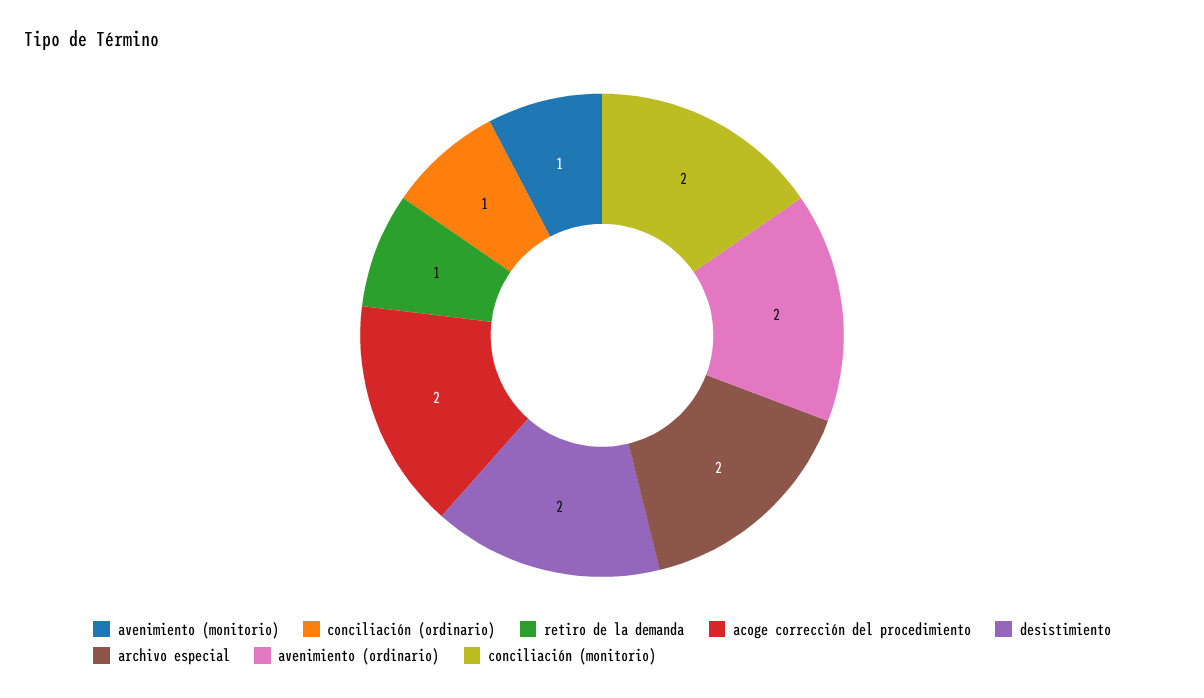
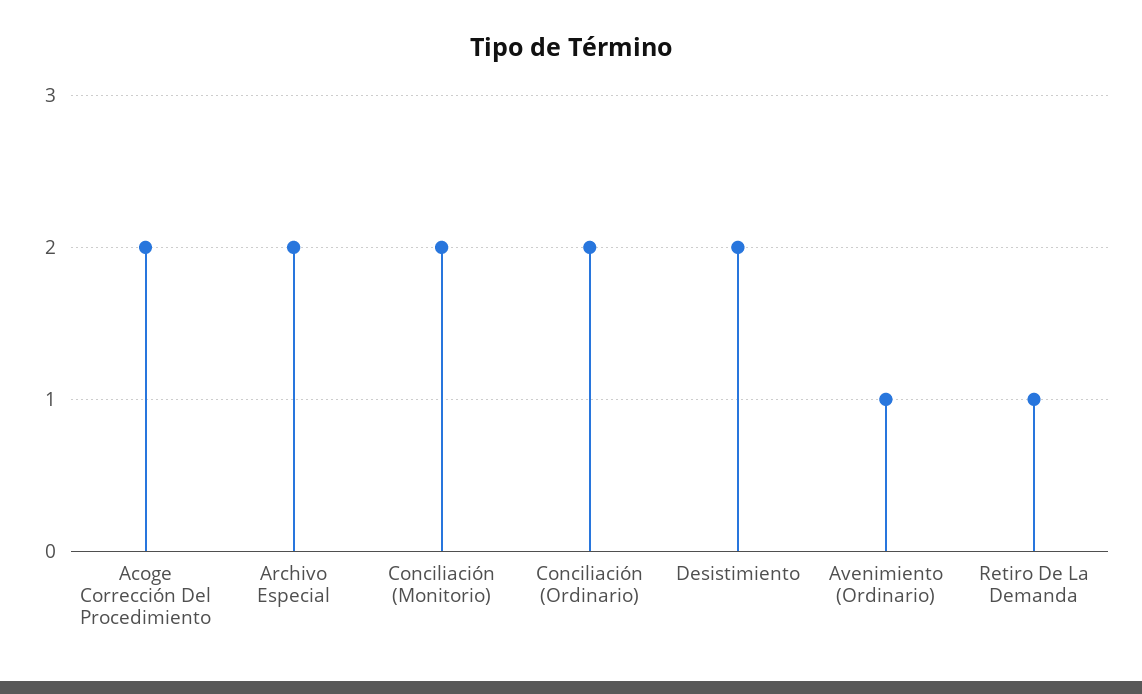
  {
-   "avenimiento (monitorio)": 1,
-   "conciliación (ordinario)": 1,
+   "conciliación (ordinario)": 2,
    "retiro de la demanda": 1,
    "acoge corrección del procedimiento": 2,
    "desistimiento": 2,
    "archivo especial": 2,
-   "avenimiento (ordinario)": 2,
+   "avenimiento (ordinario)": 1,
    "conciliación (monitorio)": 2
  }

